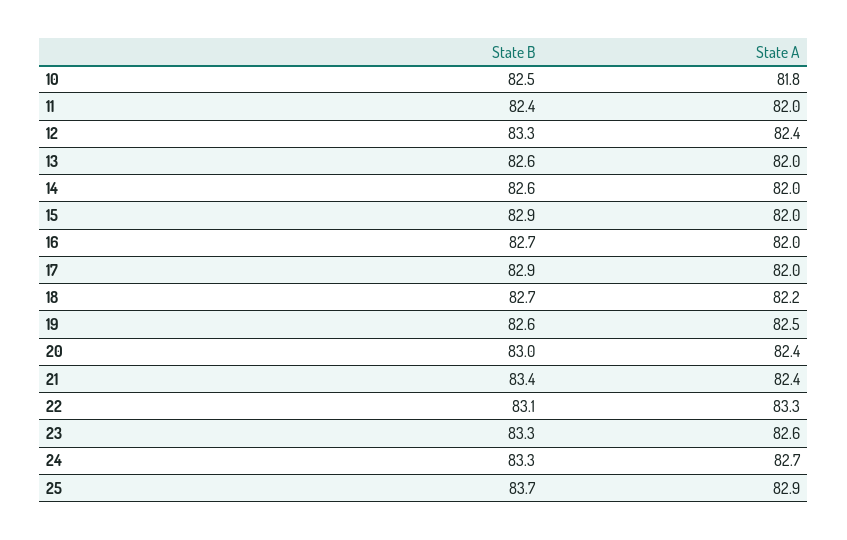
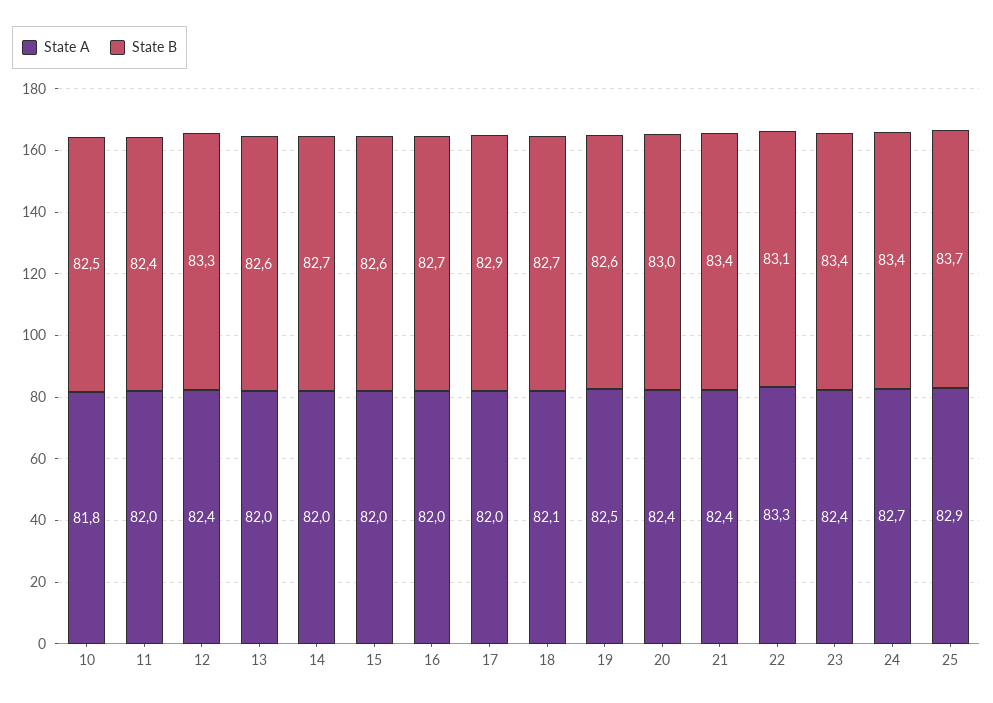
  {
    "State B": {
      "10": 82.5,
      "11": 82.4,
      "12": 83.3,
      "13": 82.6,
-     "14": 82.6,
+     "14": 82.7,
-     "15": 82.9,
+     "15": 82.6,
      "16": 82.7,
      "17": 82.9,
      "18": 82.7,
      "19": 82.6,
      "20": 83,
      "21": 83.4,
      "22": 83.1,
-     "23": 83.3,
+     "23": 83.4,
-     "24": 83.3,
+     "24": 83.4,
      "25": 83.7
    },
    "State A": {
      "10": 81.8,
      "11": 82,
      "12": 82.4,
      "13": 82,
      "14": 82,
      "15": 82,
      "16": 82,
      "17": 82,
-     "18": 82.2,
+     "18": 82.1,
      "19": 82.5,
      "20": 82.4,
      "21": 82.4,
      "22": 83.3,
-     "23": 82.6,
+     "23": 82.4,
      "24": 82.7,
      "25": 82.9
    }
  }

